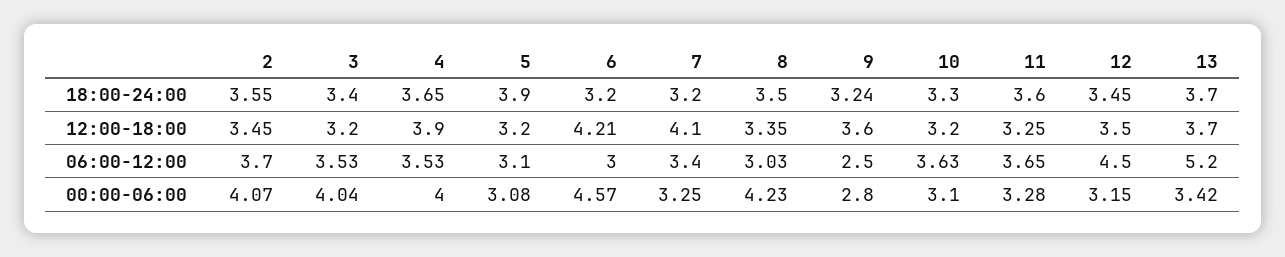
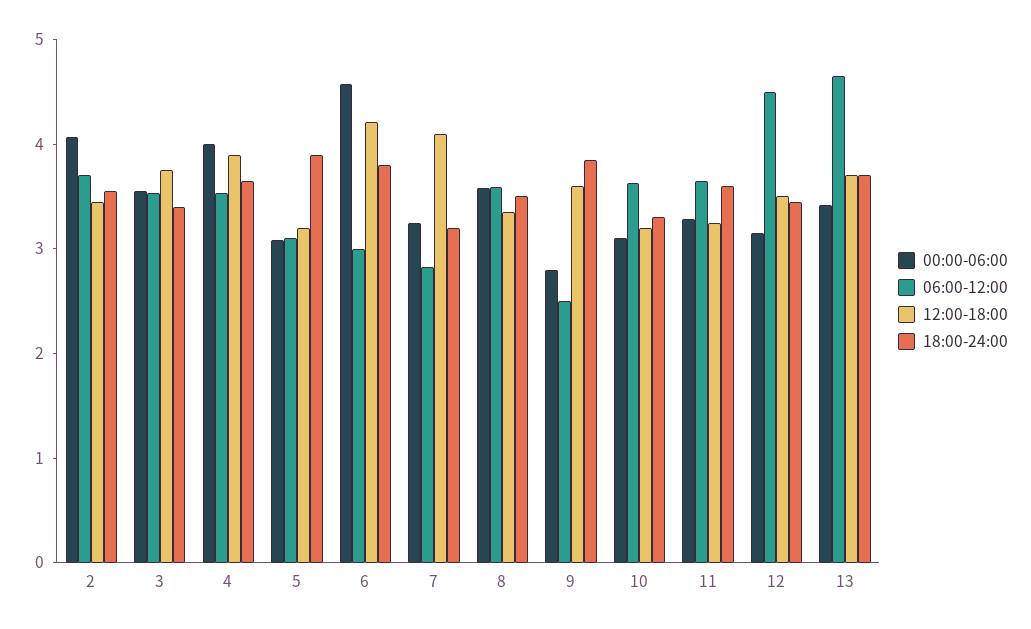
  {
    "18:00-24:00": {
      "2": 3.55,
      "3": 3.4,
      "4": 3.65,
      "5": 3.9,
-     "6": 3.2,
+     "6": 3.8,
      "7": 3.2,
      "8": 3.5,
-     "9": 3.24,
+     "9": 3.8,
      "10": 3.3,
      "11": 3.6,
      "12": 3.45,
      "13": 3.7
    },
    "12:00-18:00": {
      "2": 3.45,
-     "3": 3.2,
+     "3": 3.8,
      "4": 3.9,
      "5": 3.2,
      "6": 4.21,
      "7": 4.1,
      "8": 3.35,
      "9": 3.6,
      "10": 3.2,
      "11": 3.25,
      "12": 3.5,
      "13": 3.7
    },
    "06:00-12:00": {
      "2": 3.7,
      "3": 3.53,
      "4": 3.53,
      "5": 3.1,
      "6": 3,
-     "7": 3.4,
+     "7": 2.8,
-     "8": 3.03,
+     "8": 3.6,
      "9": 2.5,
      "10": 3.63,
      "11": 3.65,
      "12": 4.5,
-     "13": 5.2
+     "13": 4.6
    },
    "00:00-06:00": {
      "2": 4.07,
-     "3": 4.04,
+     "3": 3.6,
      "4": 4,
      "5": 3.08,
      "6": 4.57,
      "7": 3.25,
-     "8": 4.23,
+     "8": 3.6,
      "9": 2.8,
      "10": 3.1,
      "11": 3.28,
      "12": 3.15,
      "13": 3.42
    }
  }

